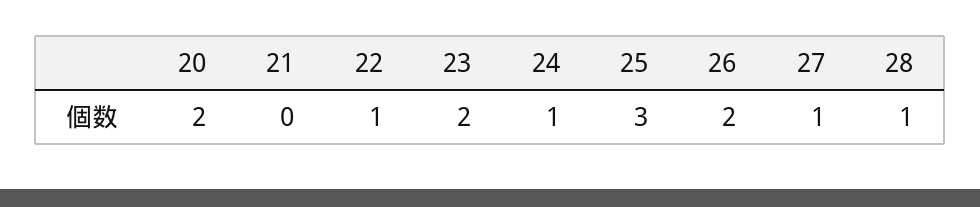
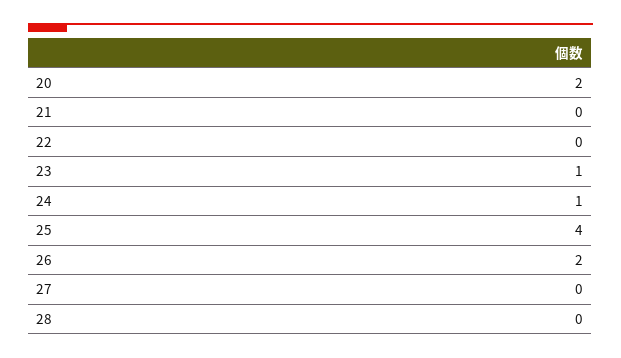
  {
    "20": 2,
    "21": 0,
-   "22": 1,
+   "22": 0,
-   "23": 2,
+   "23": 1,
    "24": 1,
-   "25": 3,
+   "25": 4,
    "26": 2,
-   "27": 1,
+   "27": 0,
-   "28": 1
+   "28": 0
  }

